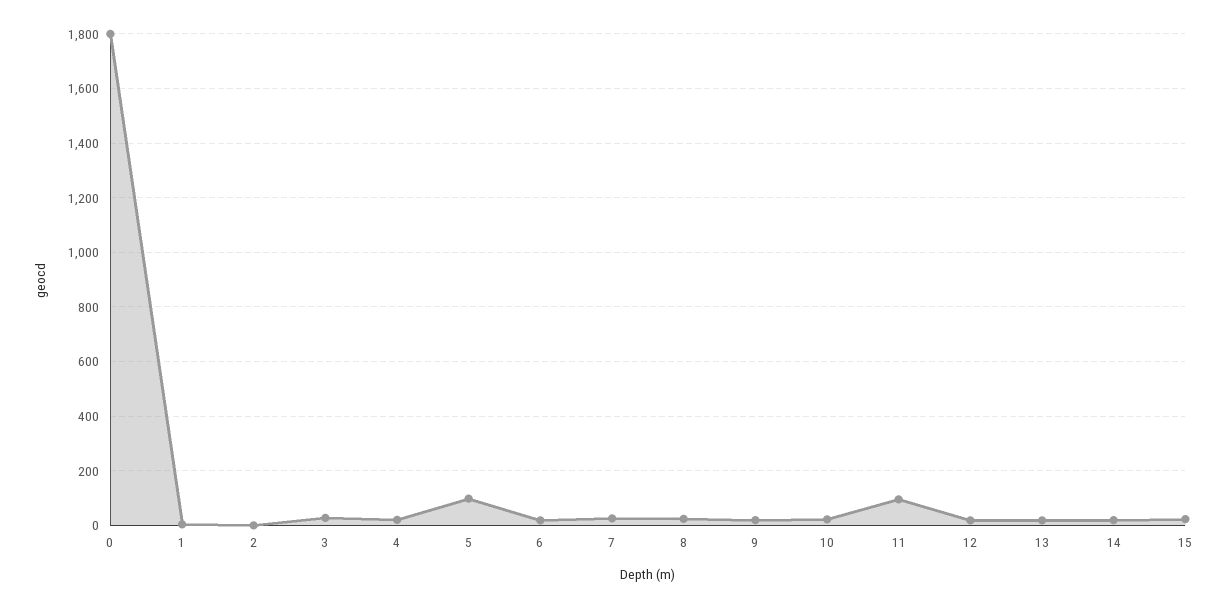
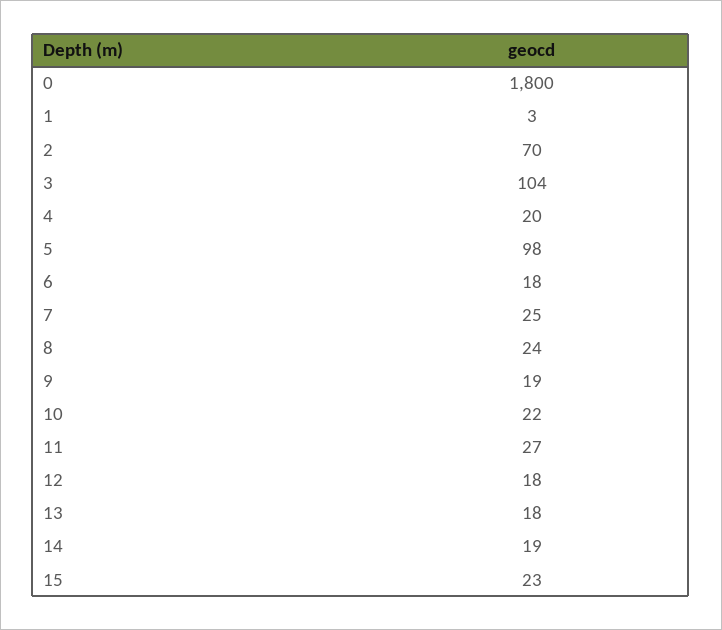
  {
    "0": 1800,
    "1": 3,
-   "2": 0,
+   "2": 70,
-   "3": 25,
+   "3": 104,
    "4": 20,
    "5": 98,
    "6": 18,
    "7": 25,
    "8": 24,
    "9": 19,
    "10": 22,
-   "11": 100,
+   "11": 27,
    "12": 18,
    "13": 18,
    "14": 19,
    "15": 23
  }

